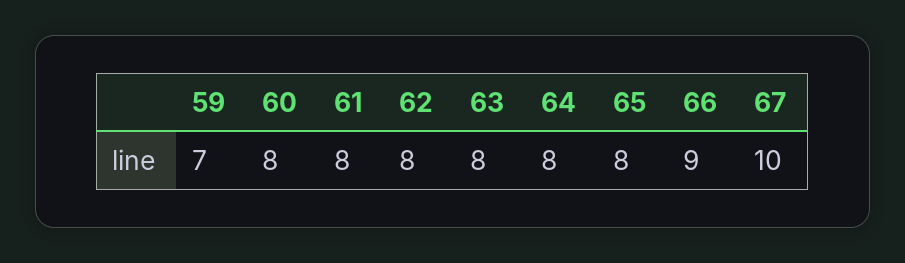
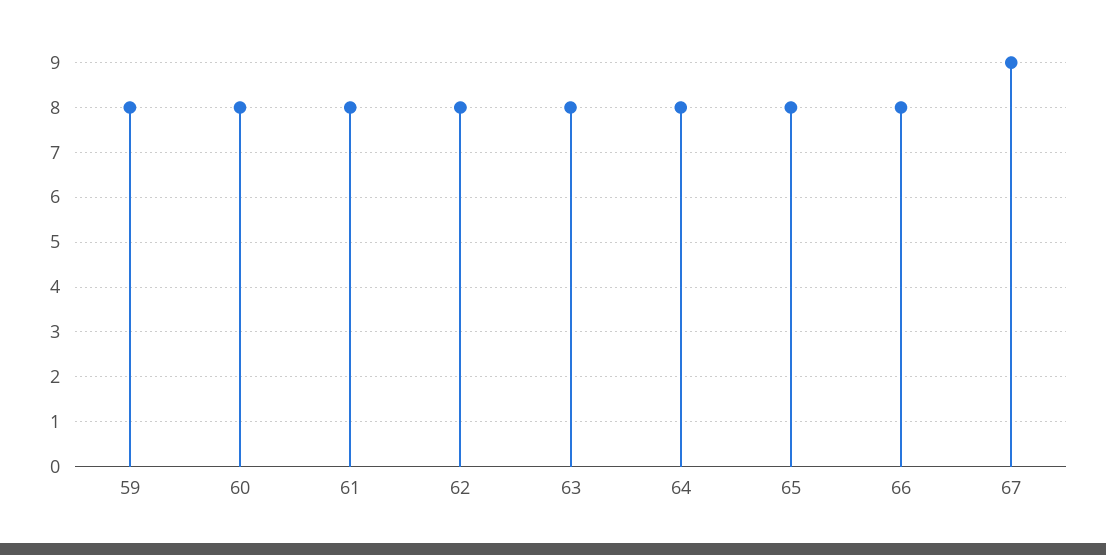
  {
-   "59": 7,
+   "59": 8,
    "60": 8,
    "61": 8,
    "62": 8,
    "63": 8,
    "64": 8,
    "65": 8,
-   "66": 9,
+   "66": 8,
-   "67": 10
+   "67": 9
  }

